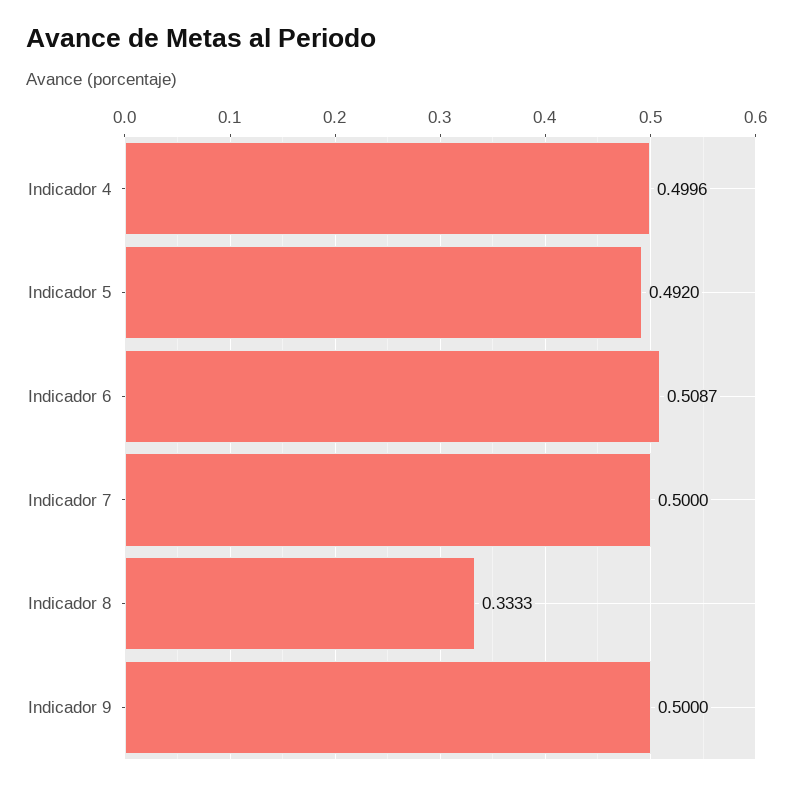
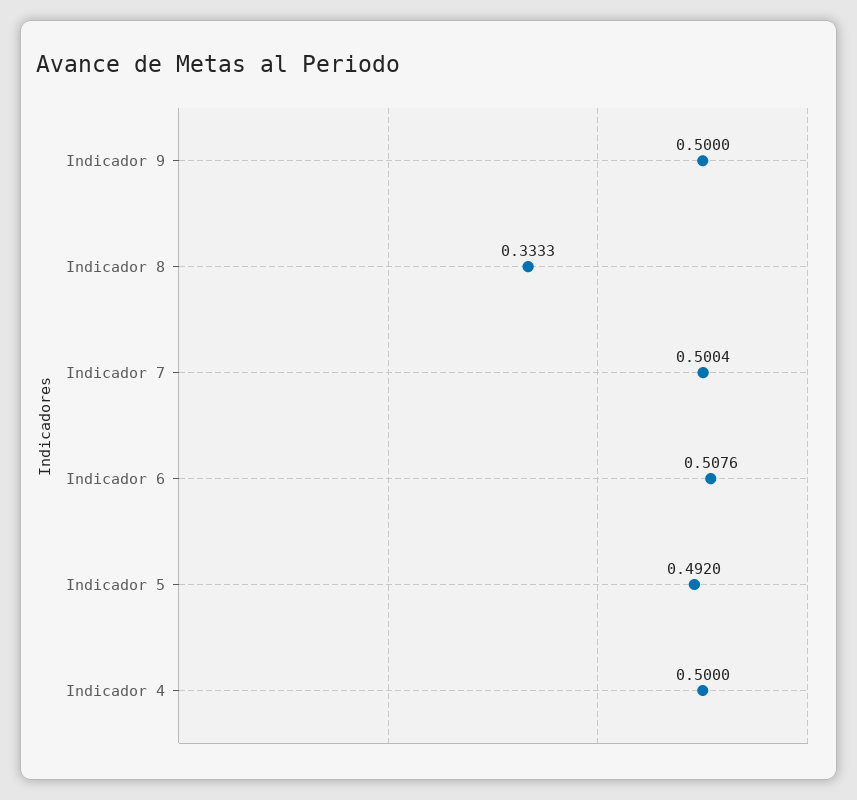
  {
-   "Indicador 4": 0.4996,
+   "Indicador 4": 0.5,
    "Indicador 5": 0.492,
-   "Indicador 6": 0.5087,
+   "Indicador 6": 0.5076,
-   "Indicador 7": 0.5,
+   "Indicador 7": 0.5004,
    "Indicador 8": 0.3333,
    "Indicador 9": 0.5
  }

